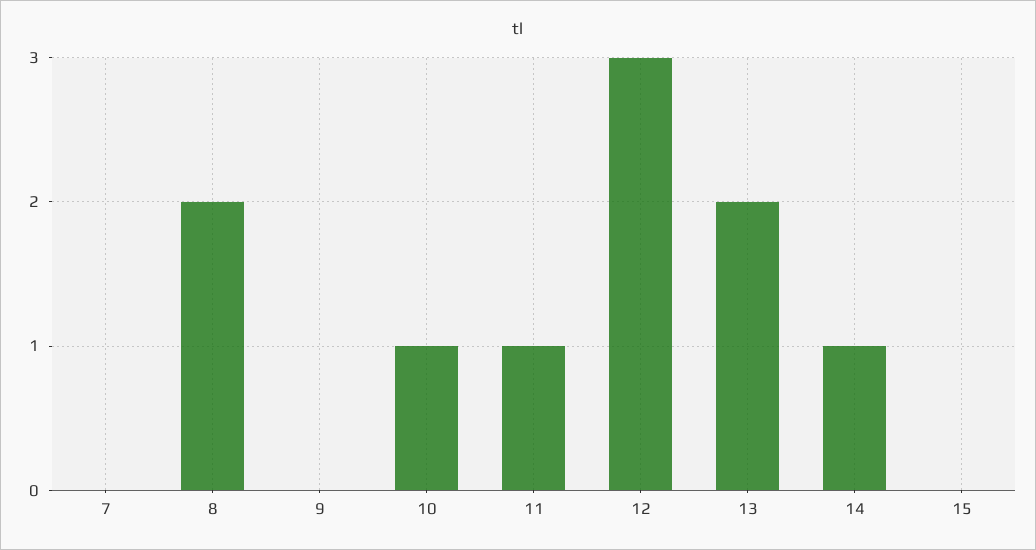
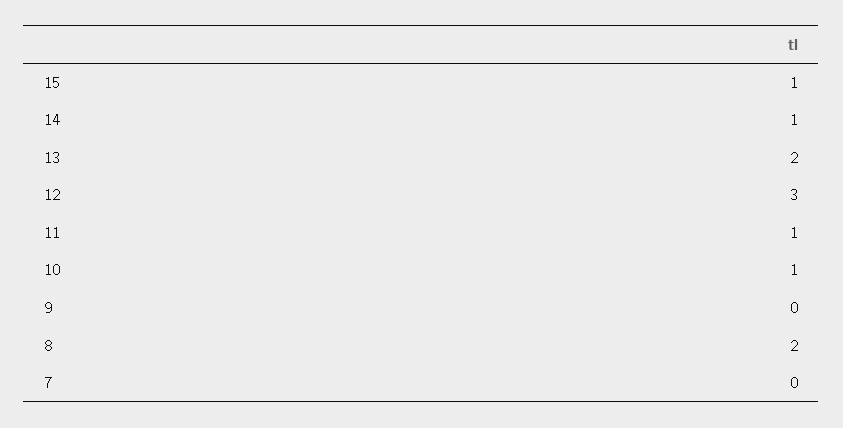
  {
    "7": 0,
    "8": 2,
    "9": 0,
    "10": 1,
    "11": 1,
    "12": 3,
    "13": 2,
    "14": 1,
-   "15": 0
+   "15": 1
  }

